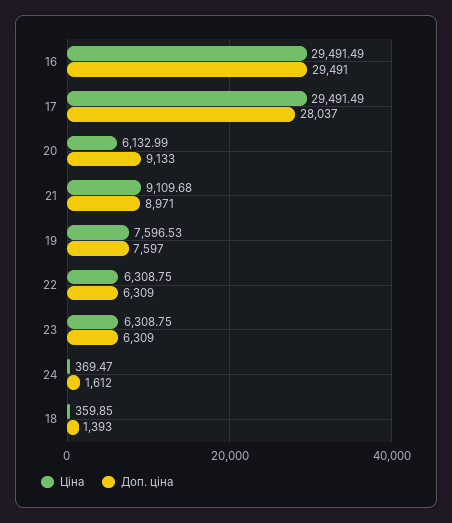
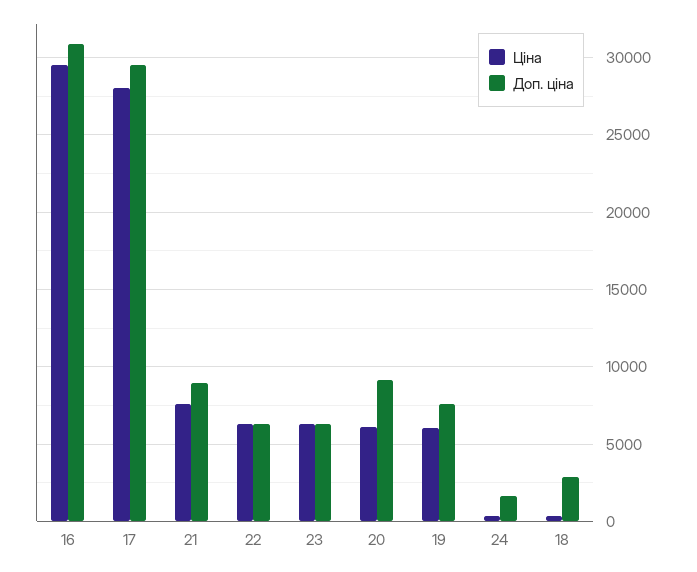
  {
    "Ціна": {
      "16": 29491.49,
-     "17": 29491.49,
+     "17": 28000,
      "20": 6132.99,
-     "21": 9109.68,
+     "21": 7500,
-     "19": 7596.53,
+     "19": 6000,
      "22": 6308.75,
      "23": 6308.75,
      "24": 369.47,
      "18": 359.85
    },
    "Доп. ціна": {
-     "16": 29491,
+     "16": 31000,
-     "17": 28037,
+     "17": 29500,
      "20": 9133,
      "21": 8971,
      "19": 7597,
      "22": 6309,
      "23": 6309,
      "24": 1612,
-     "18": 1393
+     "18": 3000
    }
  }

